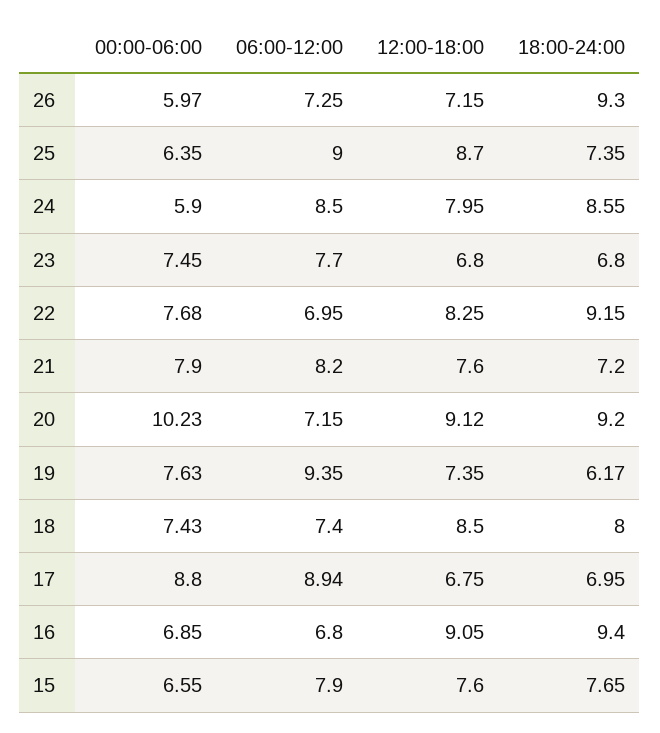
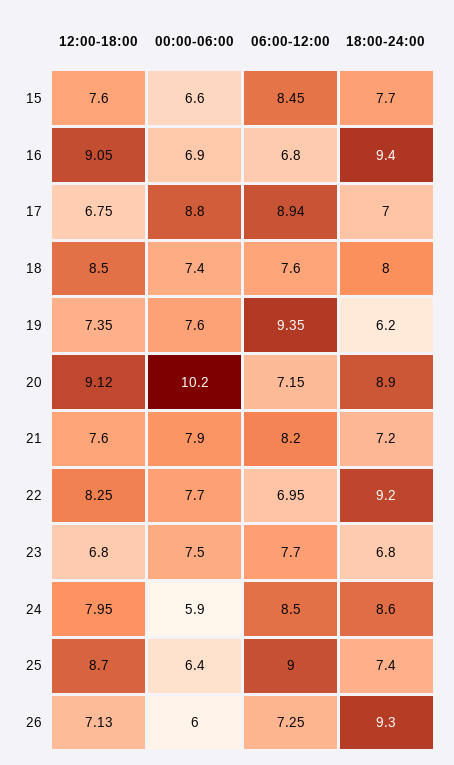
  {
    "00:00-06:00": {
      "26": 5.97,
      "25": 6.35,
      "24": 5.9,
      "23": 7.45,
      "22": 7.68,
      "21": 7.9,
      "20": 10.23,
      "19": 7.63,
      "18": 7.43,
      "17": 8.8,
      "16": 6.85,
      "15": 6.55
    },
    "06:00-12:00": {
      "26": 7.25,
      "25": 9,
      "24": 8.5,
      "23": 7.7,
      "22": 6.95,
      "21": 8.2,
      "20": 7.15,
      "19": 9.35,
-     "18": 7.4,
+     "18": 7.6,
      "17": 8.94,
      "16": 6.8,
-     "15": 7.9
+     "15": 8.45
    },
    "12:00-18:00": {
-     "26": 7.15,
+     "26": 7.13,
      "25": 8.7,
      "24": 7.95,
      "23": 6.8,
      "22": 8.25,
      "21": 7.6,
      "20": 9.12,
      "19": 7.35,
      "18": 8.5,
      "17": 6.75,
      "16": 9.05,
      "15": 7.6
    },
    "18:00-24:00": {
      "26": 9.3,
      "25": 7.35,
      "24": 8.55,
      "23": 6.8,
      "22": 9.15,
      "21": 7.2,
-     "20": 9.2,
+     "20": 8.9,
      "19": 6.17,
      "18": 8,
      "17": 6.95,
      "16": 9.4,
      "15": 7.65
    }
  }

